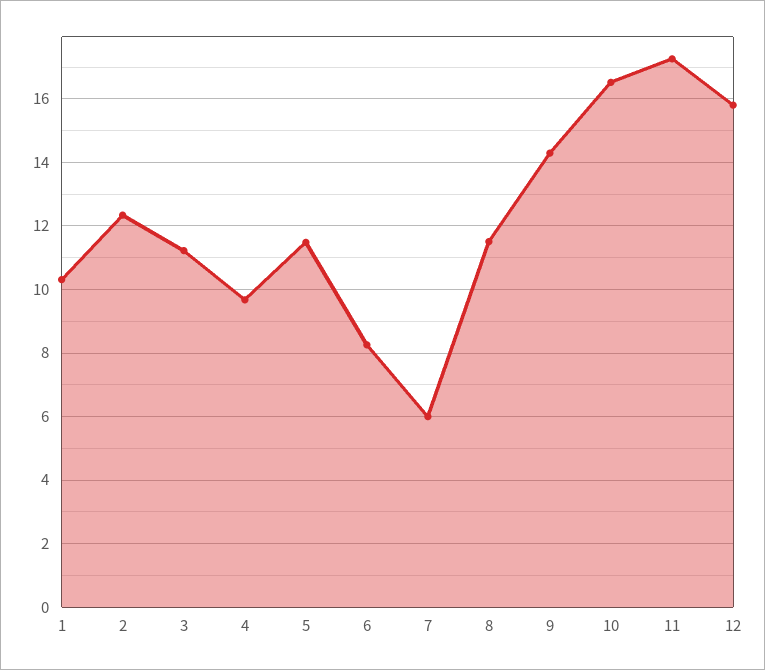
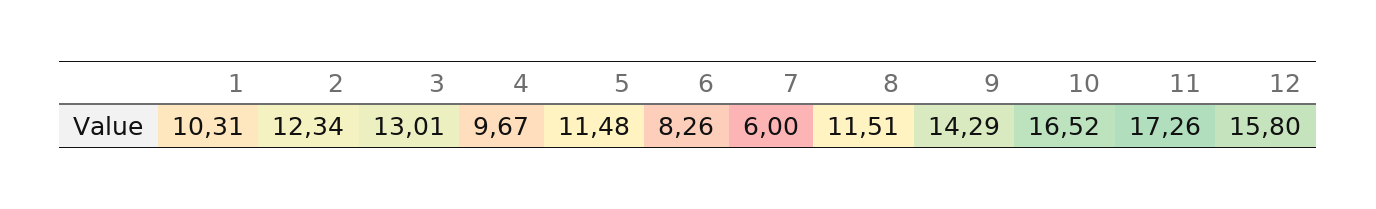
  {
    "1": 10.31,
    "2": 12.34,
-   "3": 11.2,
+   "3": 13.01,
    "4": 9.67,
    "5": 11.48,
    "6": 8.26,
    "7": 6,
    "8": 11.51,
    "9": 14.29,
    "10": 16.52,
    "11": 17.26,
    "12": 15.8
  }

